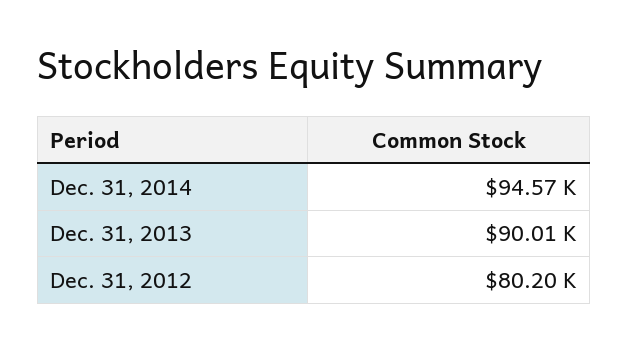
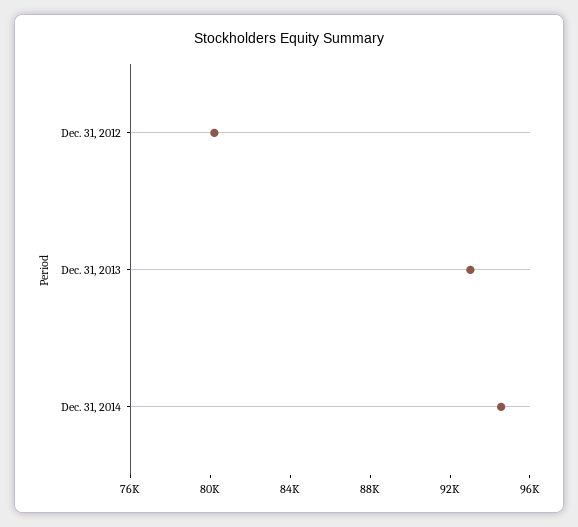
  {
    "Dec. 31, 2014": 94570,
-   "Dec. 31, 2013": 90010,
+   "Dec. 31, 2013": 93000,
    "Dec. 31, 2012": 80200
  }

